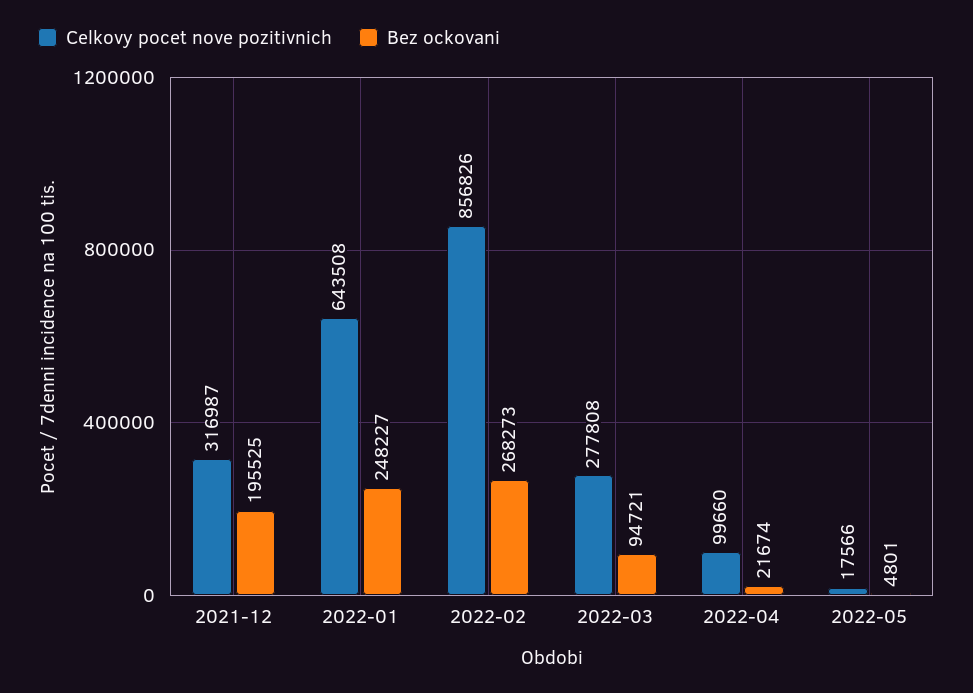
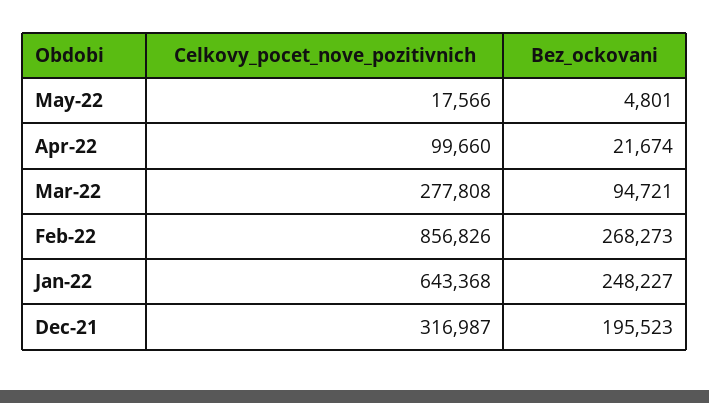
  {
    "Celkovy pocet nove pozitivnich": {
      "2021-12": 316987,
-     "2022-01": 643508,
+     "2022-01": 643368,
      "2022-02": 856826,
      "2022-03": 277808,
      "2022-04": 99660,
      "2022-05": 17566
    },
    "Bez ockovani": {
-     "2021-12": 195525,
+     "2021-12": 195523,
      "2022-01": 248227,
      "2022-02": 268273,
      "2022-03": 94721,
      "2022-04": 21674,
      "2022-05": 4801
    }
  }

